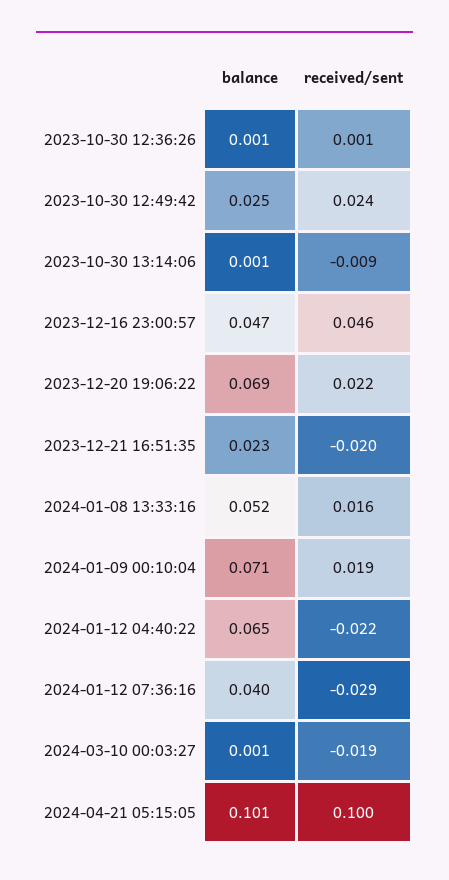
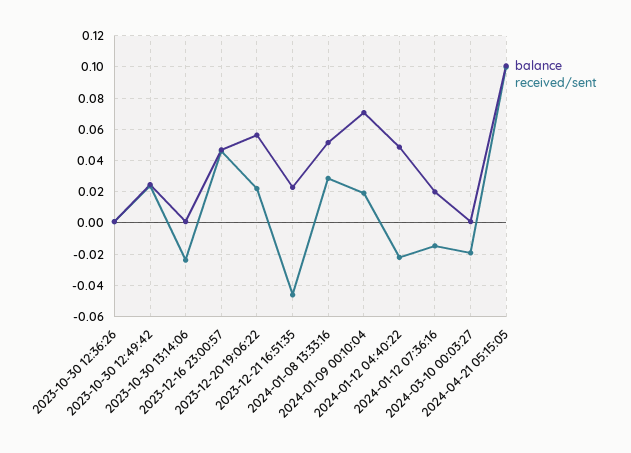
  {
    "balance": {
      "2023-10-30 12:36:26": 0.001,
      "2023-10-30 12:49:42": 0.025,
      "2023-10-30 13:14:06": 0.001,
      "2023-12-16 23:00:57": 0.047,
-     "2023-12-20 19:06:22": 0.069,
+     "2023-12-20 19:06:22": 0.055,
      "2023-12-21 16:51:35": 0.023,
      "2024-01-08 13:33:16": 0.052,
      "2024-01-09 00:10:04": 0.071,
-     "2024-01-12 04:40:22": 0.065,
+     "2024-01-12 04:40:22": 0.05,
-     "2024-01-12 07:36:16": 0.04,
+     "2024-01-12 07:36:16": 0.02,
      "2024-03-10 00:03:27": 0.001,
      "2024-04-21 05:15:05": 0.101
    },
    "received/sent": {
      "2023-10-30 12:36:26": 0.001,
      "2023-10-30 12:49:42": 0.024,
-     "2023-10-30 13:14:06": -0.009,
+     "2023-10-30 13:14:06": -0.025,
      "2023-12-16 23:00:57": 0.046,
      "2023-12-20 19:06:22": 0.022,
-     "2023-12-21 16:51:35": -0.02,
+     "2023-12-21 16:51:35": -0.045,
-     "2024-01-08 13:33:16": 0.016,
+     "2024-01-08 13:33:16": 0.03,
      "2024-01-09 00:10:04": 0.019,
      "2024-01-12 04:40:22": -0.022,
-     "2024-01-12 07:36:16": -0.029,
+     "2024-01-12 07:36:16": -0.015,
      "2024-03-10 00:03:27": -0.019,
      "2024-04-21 05:15:05": 0.1
    }
  }

